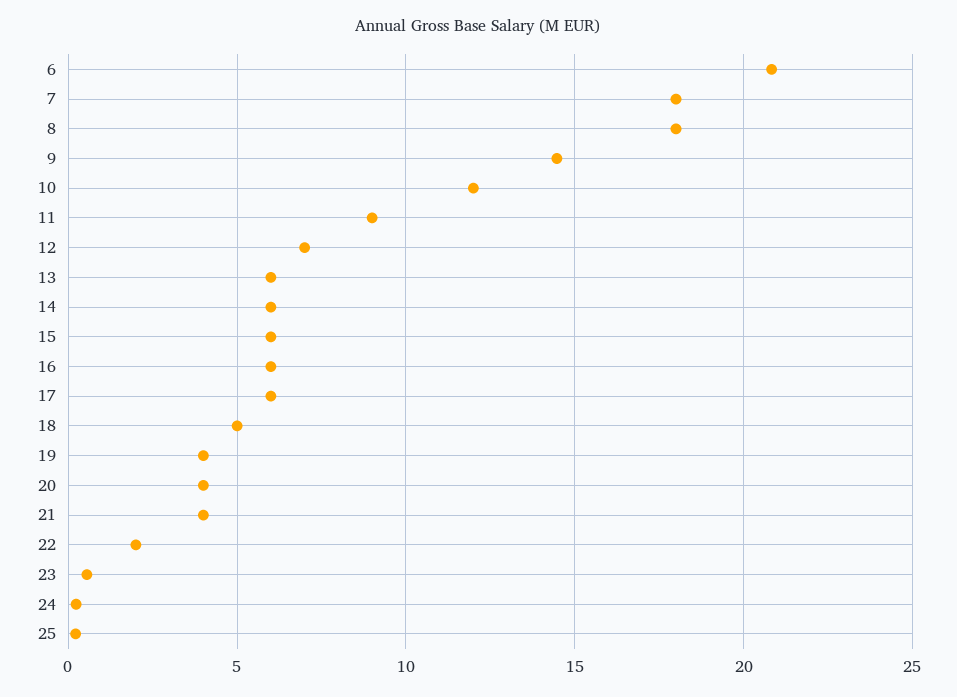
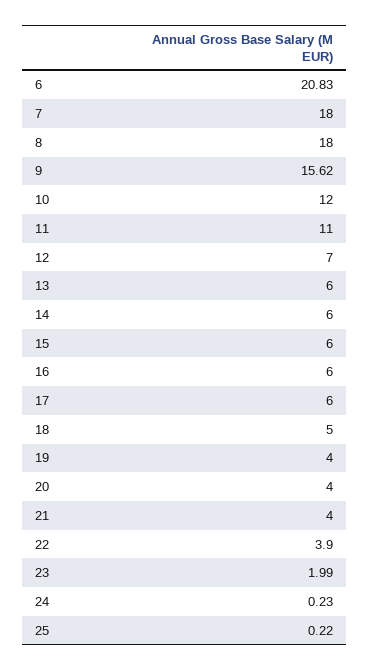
  {
    "6": 20.83,
    "7": 18,
    "8": 18,
-   "9": 14.5,
+   "9": 15.62,
    "10": 12,
-   "11": 9,
+   "11": 11,
    "12": 7,
    "13": 6,
    "14": 6,
    "15": 6,
    "16": 6,
    "17": 6,
    "18": 5,
    "19": 4,
    "20": 4,
    "21": 4,
-   "22": 2,
+   "22": 3.9,
-   "23": 0.5,
+   "23": 1.99,
    "24": 0.23,
    "25": 0.22
  }

